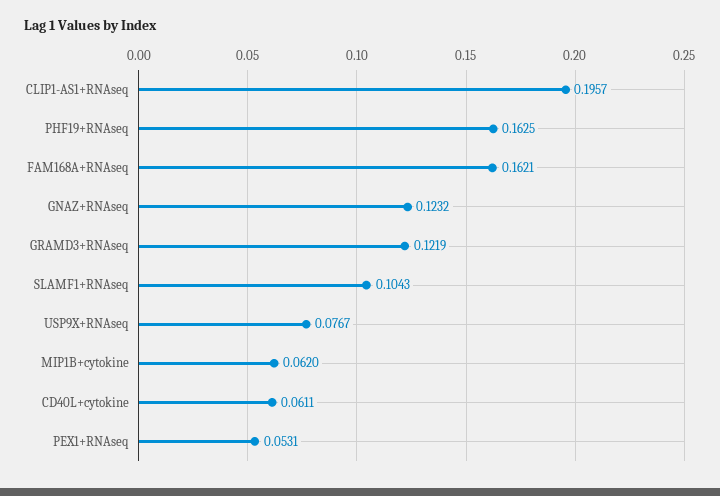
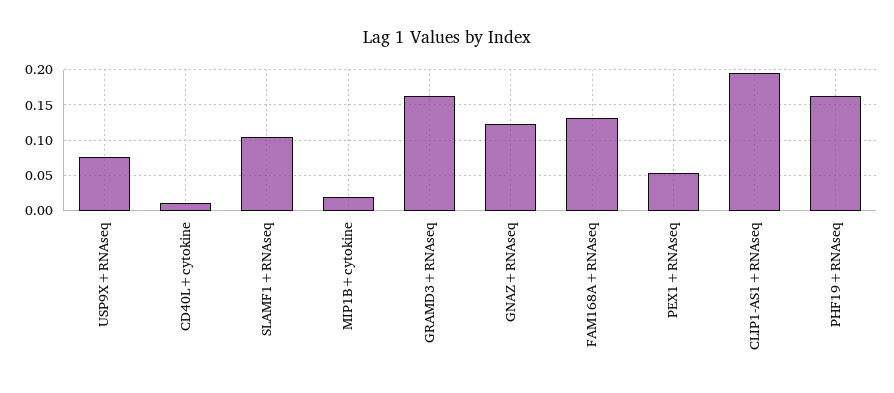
  {
    "CLIP1-AS1+RNAseq": 0.1957,
    "PHF19+RNAseq": 0.1625,
-   "FAM168A+RNAseq": 0.1621,
+   "FAM168A+RNAseq": 0.13,
    "GNAZ+RNAseq": 0.1232,
-   "GRAMD3+RNAseq": 0.1219,
+   "GRAMD3+RNAseq": 0.16,
    "SLAMF1+RNAseq": 0.1043,
    "USP9X+RNAseq": 0.0767,
-   "MIP1B+cytokine": 0.062,
+   "MIP1B+cytokine": 0.02,
-   "CD40L+cytokine": 0.0611,
+   "CD40L+cytokine": 0.01,
    "PEX1+RNAseq": 0.0531
  }

